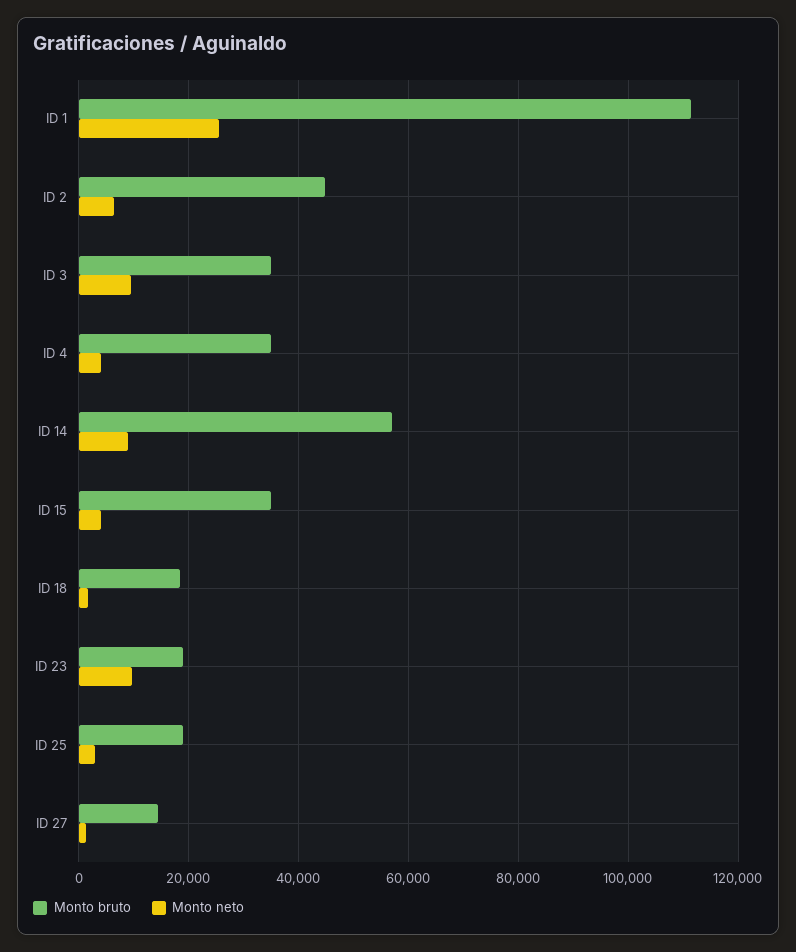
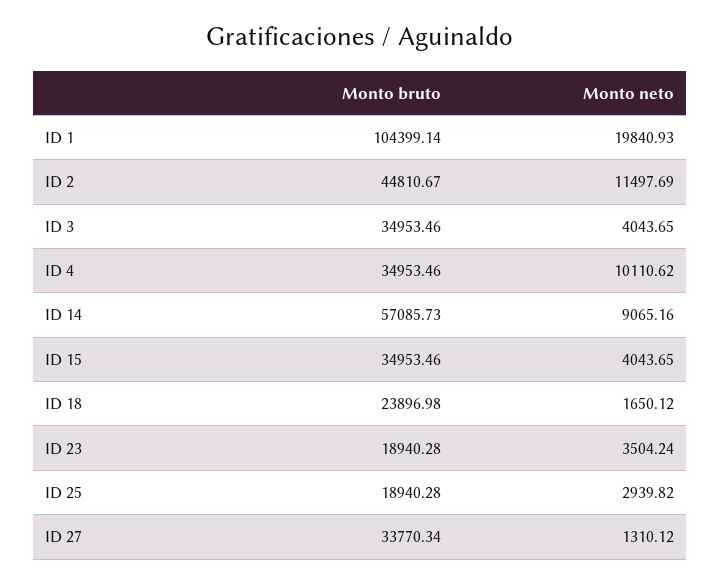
  {
    "Monto bruto": {
-     "ID 1": 112000,
+     "ID 1": 104399.14,
      "ID 2": 44810.67,
      "ID 3": 34953.46,
      "ID 4": 34953.46,
      "ID 14": 57085.73,
      "ID 15": 34953.46,
-     "ID 18": 18000,
+     "ID 18": 23896.98,
      "ID 23": 18940.28,
      "ID 25": 18940.28,
-     "ID 27": 14000
+     "ID 27": 33770.34
    },
    "Monto neto": {
-     "ID 1": 26000,
+     "ID 1": 19840.93,
-     "ID 2": 6000,
+     "ID 2": 11497.69,
-     "ID 3": 10000,
+     "ID 3": 4043.65,
-     "ID 4": 4000,
+     "ID 4": 10110.62,
      "ID 14": 9065.16,
      "ID 15": 4043.65,
      "ID 18": 1650.12,
-     "ID 23": 10000,
+     "ID 23": 3504.24,
      "ID 25": 2939.82,
      "ID 27": 1310.12
    }
  }

